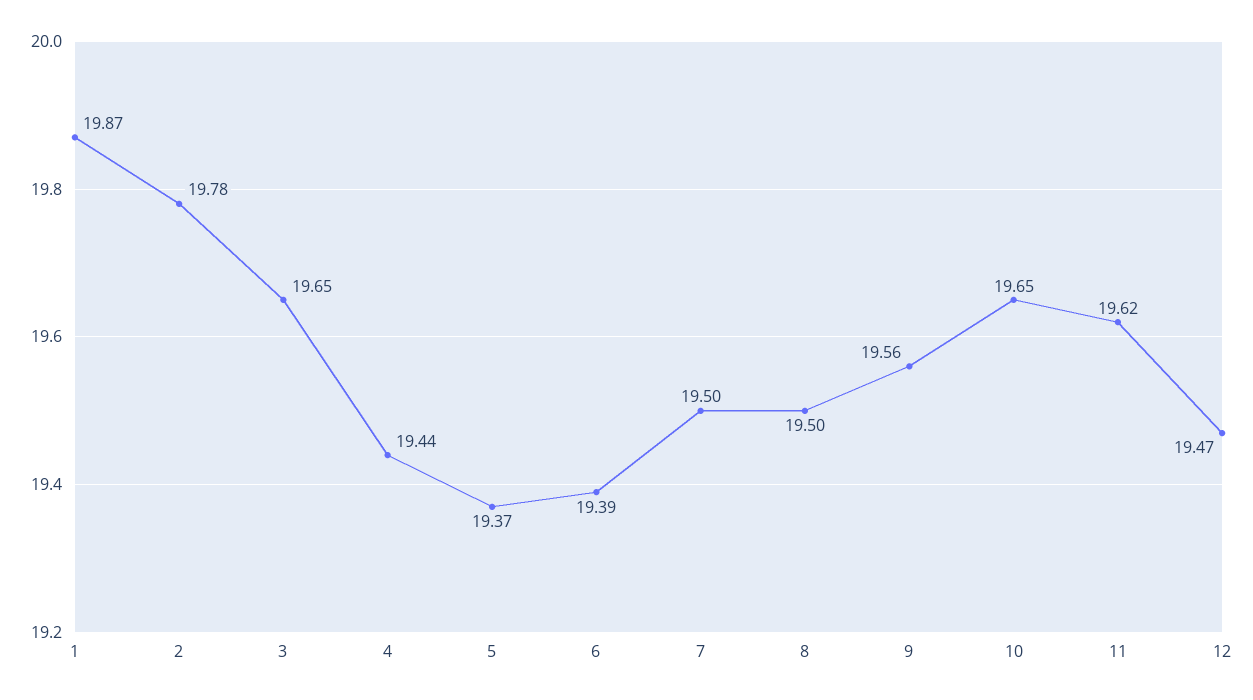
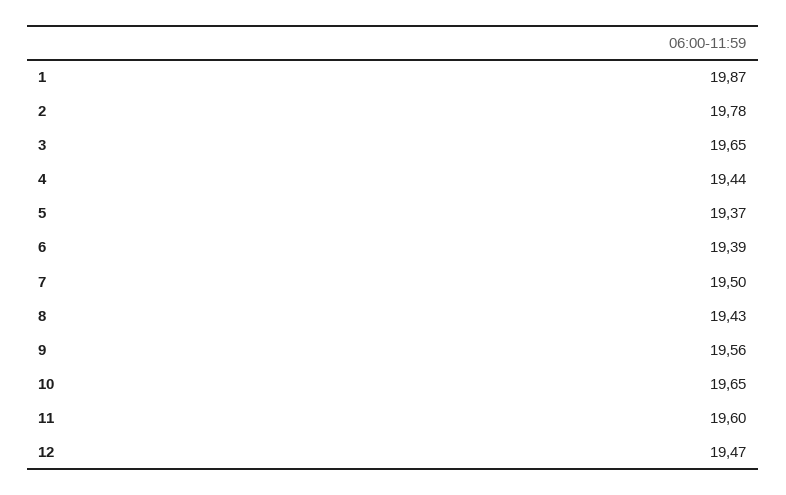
  {
    "1": 19.87,
    "2": 19.78,
    "3": 19.65,
    "4": 19.44,
    "5": 19.37,
    "6": 19.39,
    "7": 19.5,
-   "8": 19.5,
+   "8": 19.43,
    "9": 19.56,
    "10": 19.65,
-   "11": 19.62,
+   "11": 19.6,
    "12": 19.47
  }

